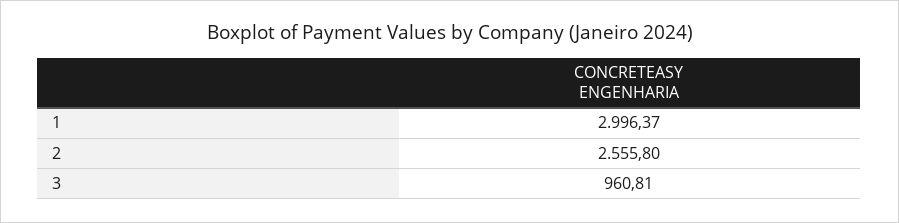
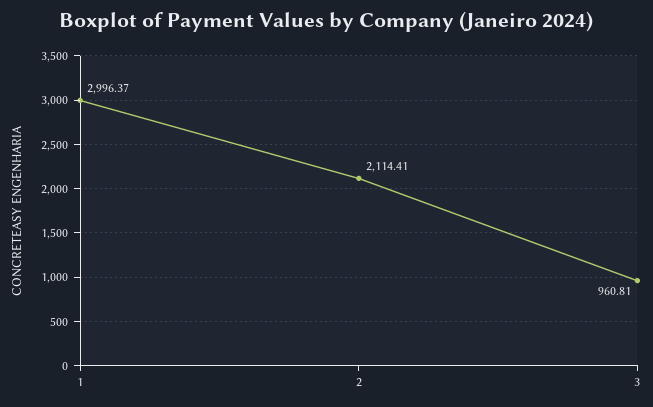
  {
    "1": 2996.37,
-   "2": 2555.8,
+   "2": 2114.41,
    "3": 960.81
  }

